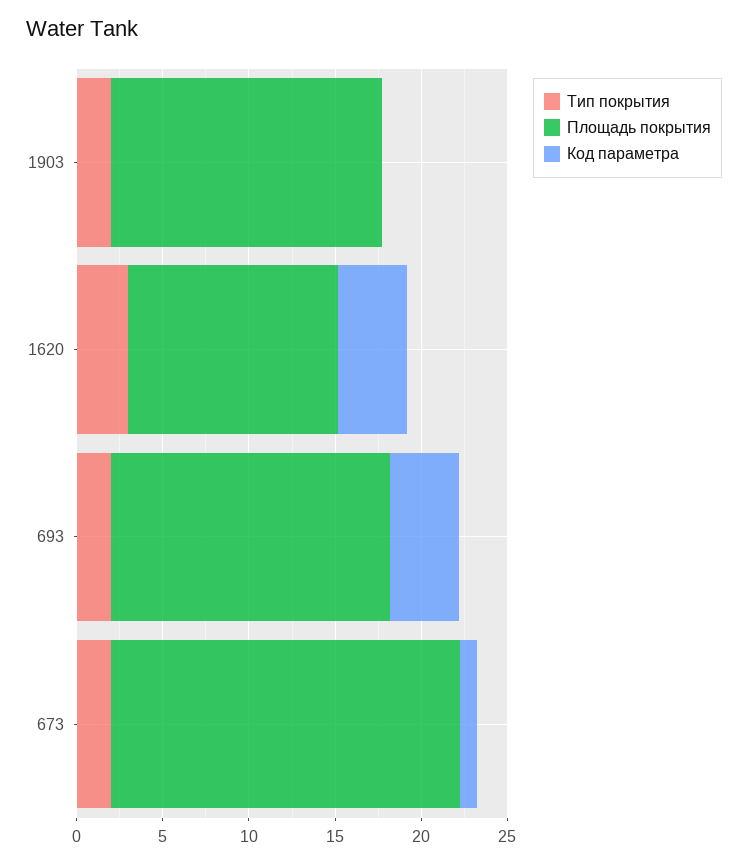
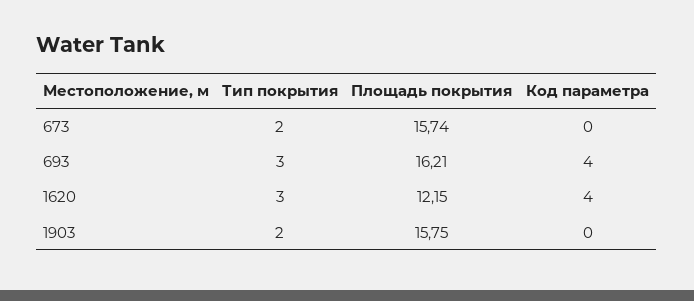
  {
    "Тип покрытия": {
      "1903": 2,
      "1620": 3,
-     "693": 2,
+     "693": 3,
      "673": 2
    },
    "Площадь покрытия": {
      "1903": 15.75,
      "1620": 12.15,
      "693": 16.21,
-     "673": 20
+     "673": 15.74
    },
    "Код параметра": {
      "1903": 0,
      "1620": 4,
      "693": 4,
-     "673": 1
+     "673": 0
    }
  }

